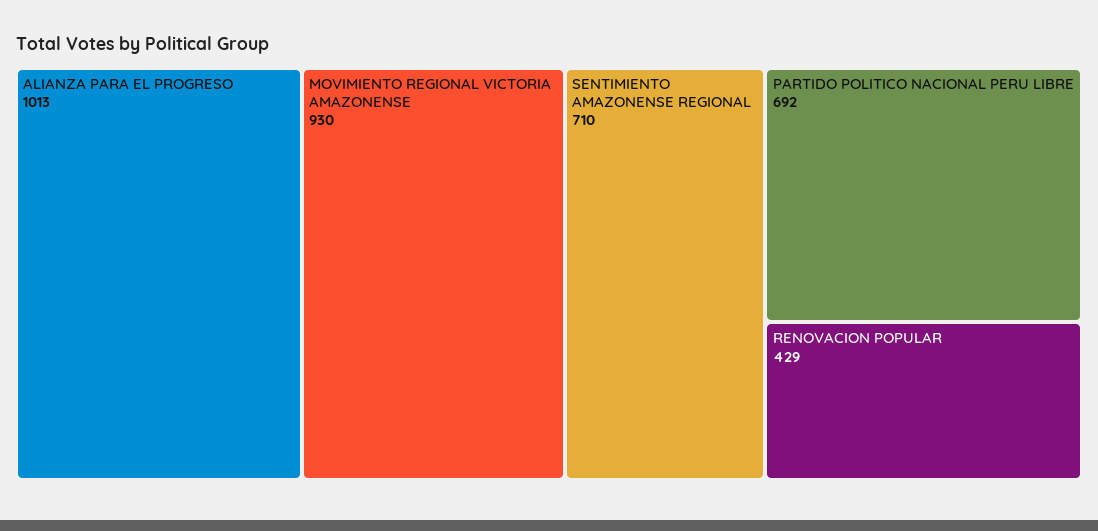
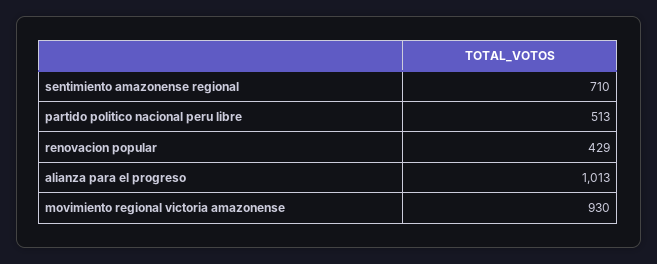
  {
    "ALIANZA PARA EL PROGRESO": 1013,
    "MOVIMIENTO REGIONAL VICTORIA AMAZONENSE": 930,
    "SENTIMIENTO AMAZONENSE REGIONAL": 710,
-   "PARTIDO POLITICO NACIONAL PERU LIBRE": 692,
+   "PARTIDO POLITICO NACIONAL PERU LIBRE": 513,
    "RENOVACION POPULAR": 429
  }

